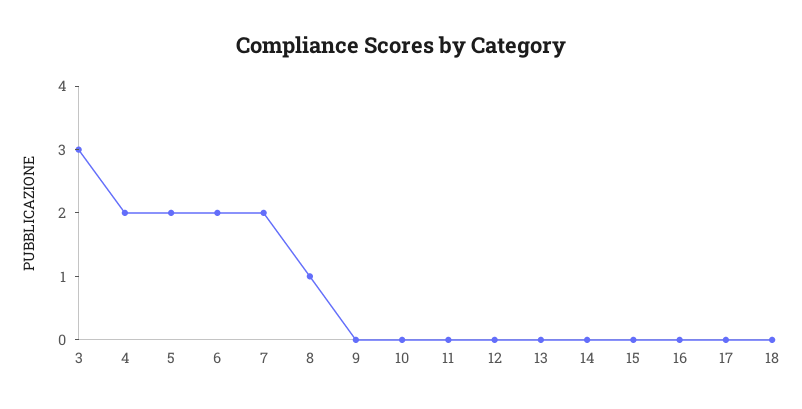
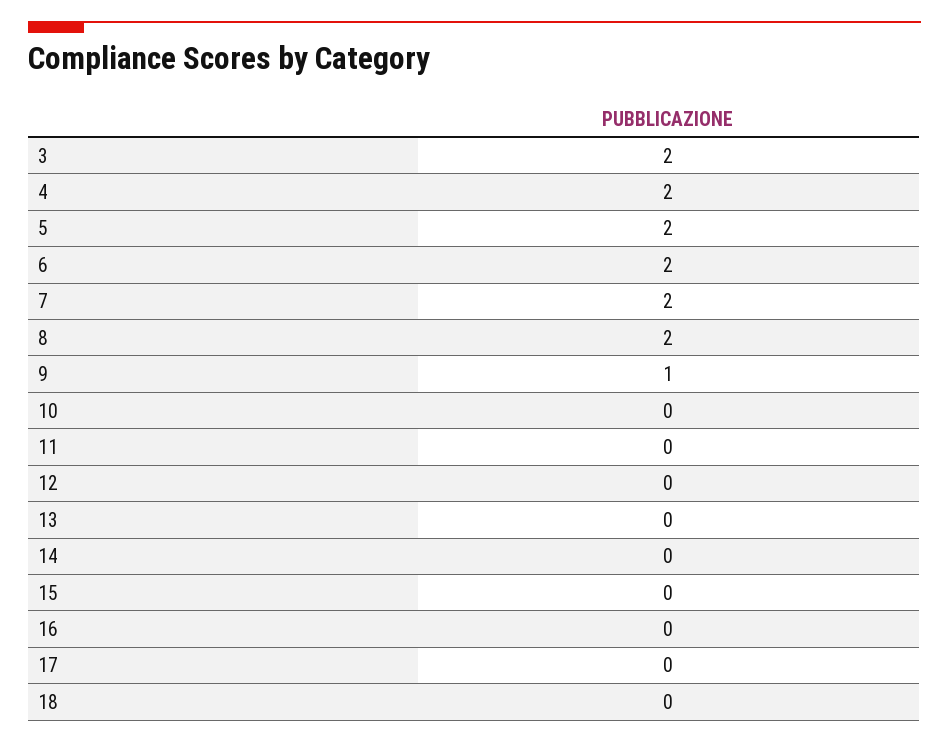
  {
-   "3": 3,
+   "3": 2,
    "4": 2,
    "5": 2,
    "6": 2,
    "7": 2,
-   "8": 1,
+   "8": 2,
-   "9": 0,
+   "9": 1,
    "10": 0,
    "11": 0,
    "12": 0,
    "13": 0,
    "14": 0,
    "15": 0,
    "16": 0,
    "17": 0,
    "18": 0
  }

